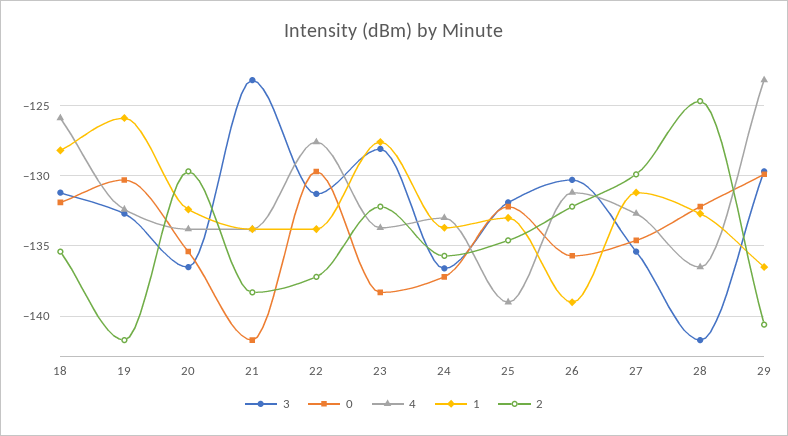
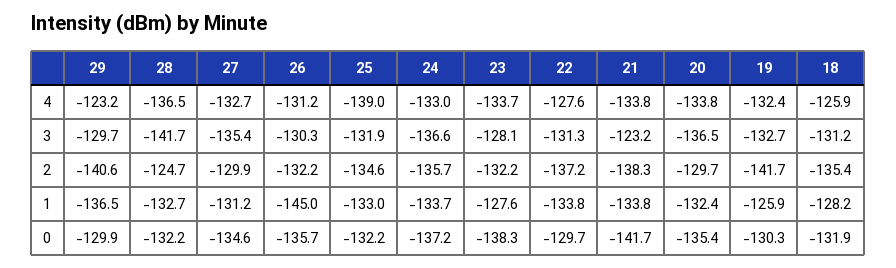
  {
    "3": {
      "18": -131.2,
      "19": -132.7,
      "20": -136.5,
      "21": -123.2,
      "22": -131.3,
      "23": -128.1,
      "24": -136.6,
      "25": -131.9,
      "26": -130.3,
      "27": -135.4,
      "28": -141.7,
      "29": -129.7
    },
    "0": {
      "18": -131.9,
      "19": -130.3,
      "20": -135.4,
      "21": -141.7,
      "22": -129.7,
      "23": -138.3,
      "24": -137.2,
      "25": -132.2,
      "26": -135.7,
      "27": -134.6,
      "28": -132.2,
      "29": -129.9
    },
    "4": {
      "18": -125.9,
      "19": -132.4,
      "20": -133.8,
      "21": -133.8,
      "22": -127.6,
      "23": -133.7,
      "24": -133,
      "25": -139,
      "26": -131.2,
      "27": -132.7,
      "28": -136.5,
      "29": -123.2
    },
    "1": {
      "18": -128.2,
      "19": -125.9,
      "20": -132.4,
      "21": -133.8,
      "22": -133.8,
      "23": -127.6,
      "24": -133.7,
      "25": -133,
-     "26": -139,
+     "26": -145,
      "27": -131.2,
      "28": -132.7,
      "29": -136.5
    },
    "2": {
      "18": -135.4,
      "19": -141.7,
      "20": -129.7,
      "21": -138.3,
      "22": -137.2,
      "23": -132.2,
      "24": -135.7,
      "25": -134.6,
      "26": -132.2,
      "27": -129.9,
      "28": -124.7,
      "29": -140.6
    }
  }

